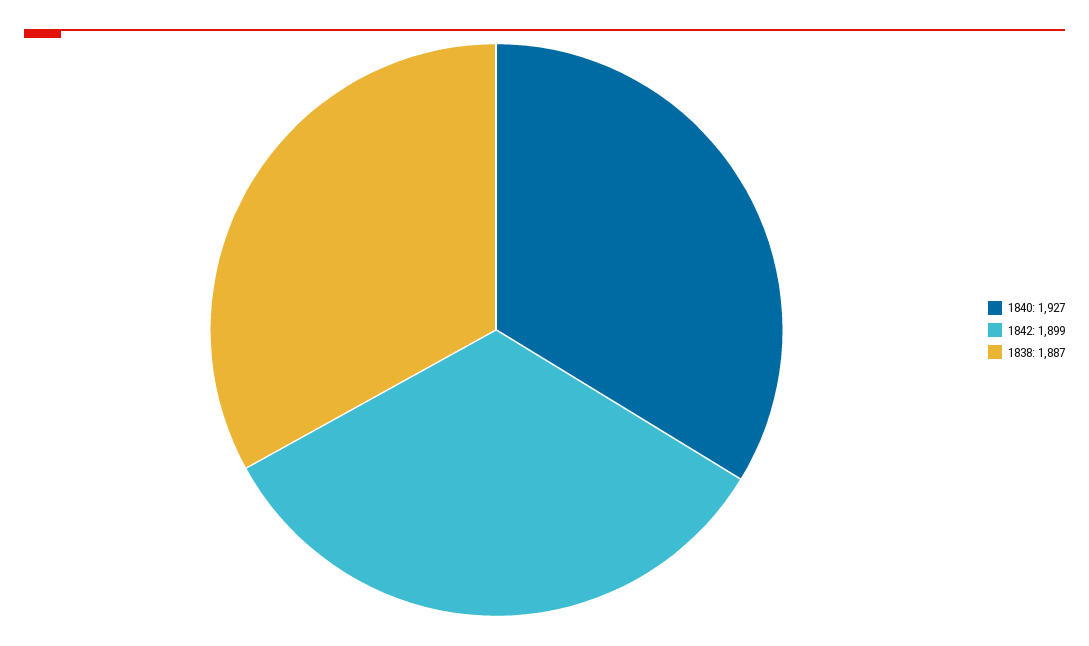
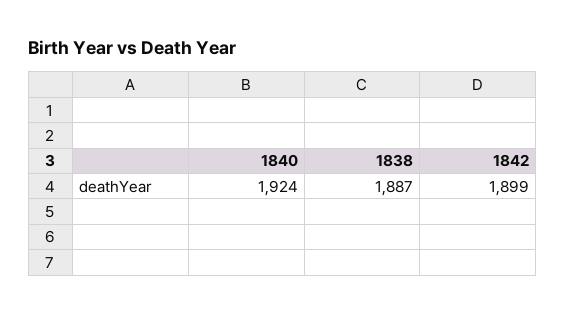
  {
-   "1840": 1927,
+   "1840": 1924,
    "1842": 1899,
    "1838": 1887
  }

